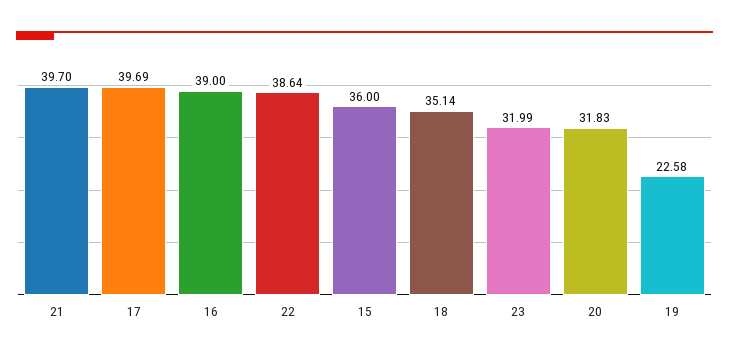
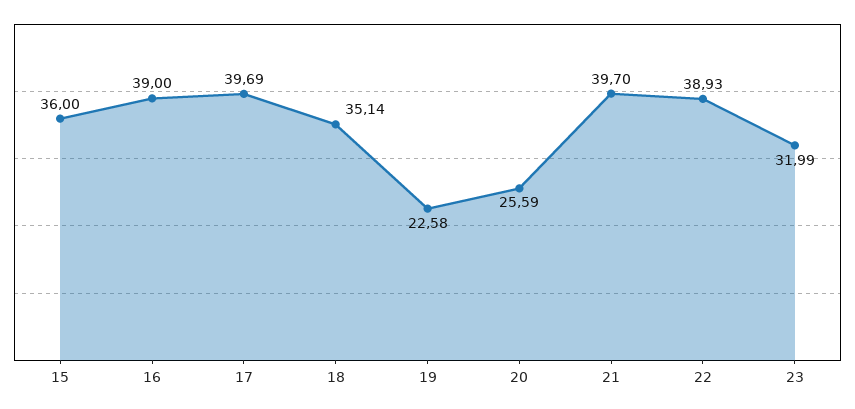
  {
    "21": 39.7,
    "17": 39.69,
    "16": 39,
-   "22": 38.64,
+   "22": 38.93,
    "15": 36,
    "18": 35.14,
    "23": 31.99,
-   "20": 31.83,
+   "20": 25.59,
    "19": 22.58
  }

